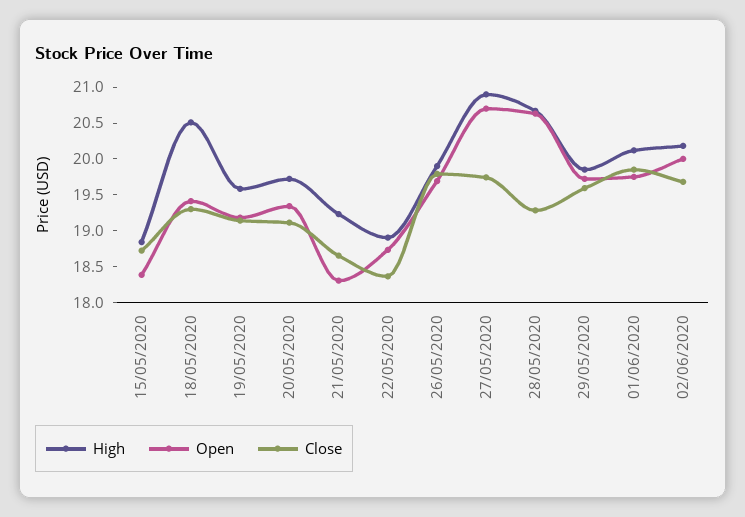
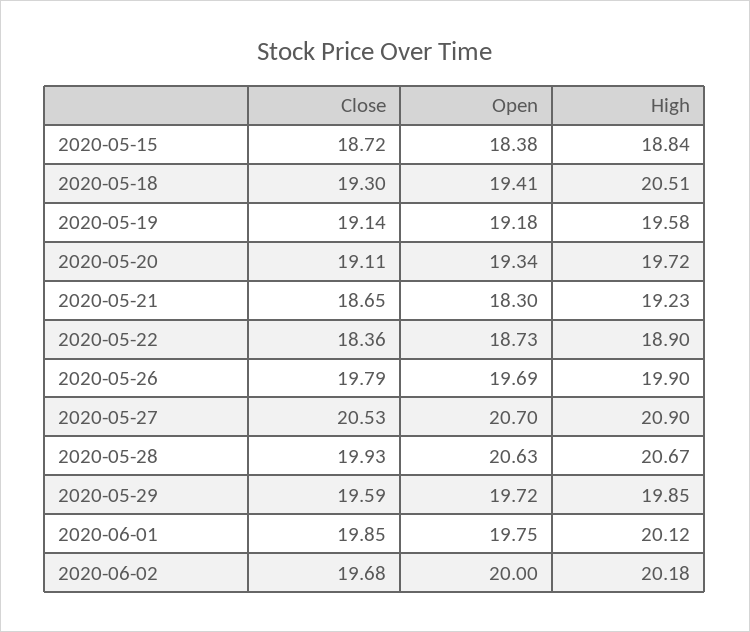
  {
    "High": {
      "15/05/2020": 18.84,
      "18/05/2020": 20.51,
      "19/05/2020": 19.58,
      "20/05/2020": 19.72,
      "21/05/2020": 19.23,
      "22/05/2020": 18.9,
      "26/05/2020": 19.9,
      "27/05/2020": 20.9,
      "28/05/2020": 20.67,
      "29/05/2020": 19.85,
      "01/06/2020": 20.12,
      "02/06/2020": 20.18
    },
    "Open": {
      "15/05/2020": 18.38,
      "18/05/2020": 19.41,
      "19/05/2020": 19.18,
      "20/05/2020": 19.34,
      "21/05/2020": 18.3,
      "22/05/2020": 18.73,
      "26/05/2020": 19.69,
      "27/05/2020": 20.7,
      "28/05/2020": 20.63,
      "29/05/2020": 19.72,
      "01/06/2020": 19.75,
      "02/06/2020": 20
    },
    "Close": {
      "15/05/2020": 18.72,
      "18/05/2020": 19.3,
      "19/05/2020": 19.14,
      "20/05/2020": 19.11,
      "21/05/2020": 18.65,
      "22/05/2020": 18.36,
      "26/05/2020": 19.79,
-     "27/05/2020": 19.75,
+     "27/05/2020": 20.53,
-     "28/05/2020": 19.25,
+     "28/05/2020": 19.93,
      "29/05/2020": 19.59,
      "01/06/2020": 19.85,
      "02/06/2020": 19.68
    }
  }

